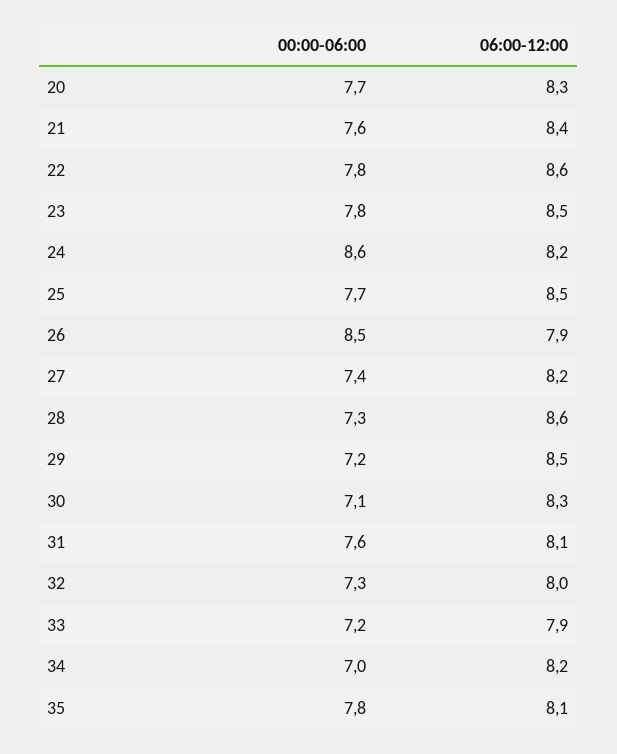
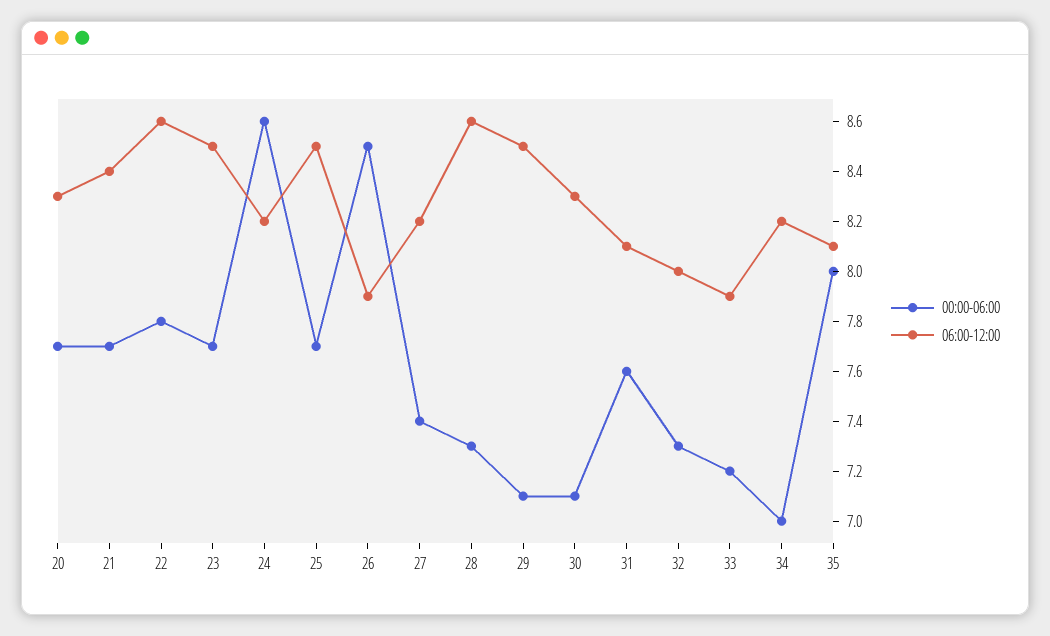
  {
    "00:00-06:00": {
      "20": 7.7,
-     "21": 7.6,
+     "21": 7.7,
      "22": 7.8,
-     "23": 7.8,
+     "23": 7.7,
      "24": 8.6,
      "25": 7.7,
      "26": 8.5,
      "27": 7.4,
      "28": 7.3,
-     "29": 7.2,
+     "29": 7.1,
      "30": 7.1,
      "31": 7.6,
      "32": 7.3,
      "33": 7.2,
      "34": 7,
-     "35": 7.8
+     "35": 8
    },
    "06:00-12:00": {
      "20": 8.3,
      "21": 8.4,
      "22": 8.6,
      "23": 8.5,
      "24": 8.2,
      "25": 8.5,
      "26": 7.9,
      "27": 8.2,
      "28": 8.6,
      "29": 8.5,
      "30": 8.3,
      "31": 8.1,
      "32": 8,
      "33": 7.9,
      "34": 8.2,
      "35": 8.1
    }
  }

